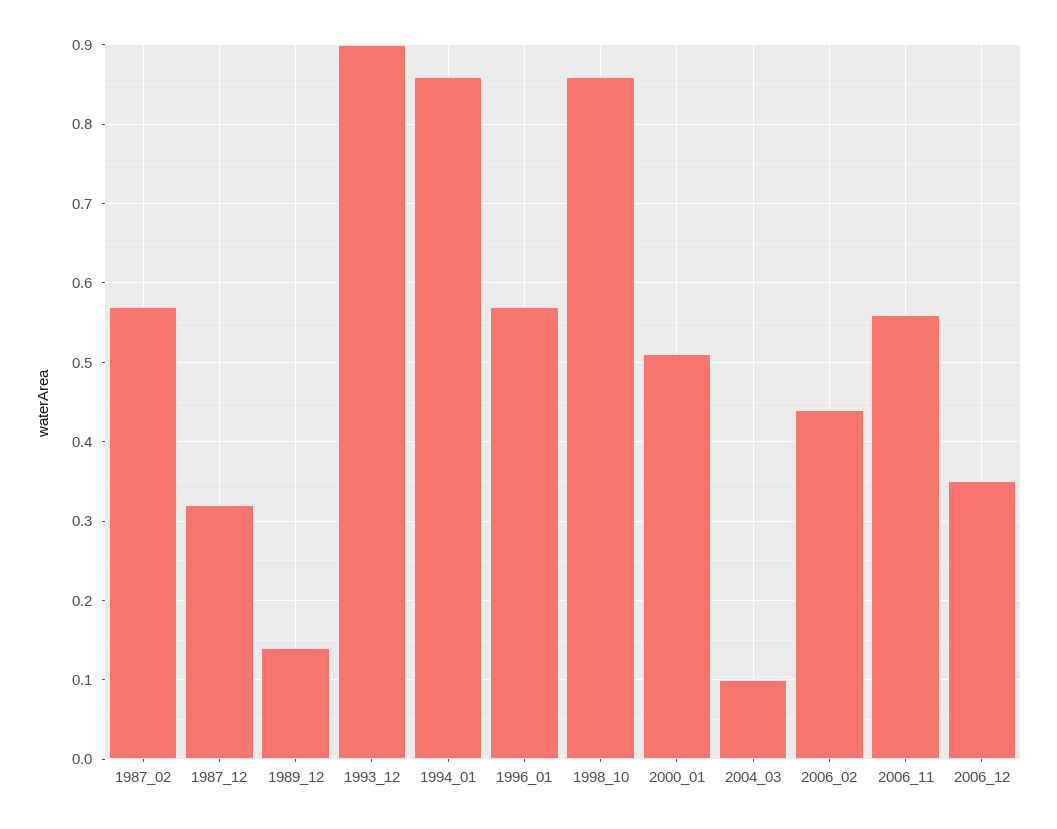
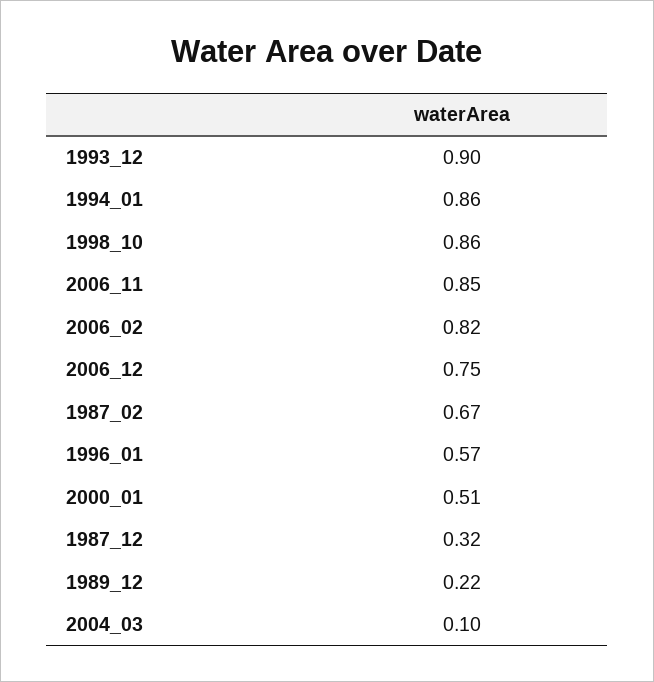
  {
-   "1987_02": 0.57,
+   "1987_02": 0.67,
    "1987_12": 0.32,
-   "1989_12": 0.14,
+   "1989_12": 0.22,
    "1993_12": 0.9,
    "1994_01": 0.86,
    "1996_01": 0.57,
    "1998_10": 0.86,
    "2000_01": 0.51,
    "2004_03": 0.1,
-   "2006_02": 0.44,
+   "2006_02": 0.82,
-   "2006_11": 0.56,
+   "2006_11": 0.85,
-   "2006_12": 0.35
+   "2006_12": 0.75
  }

